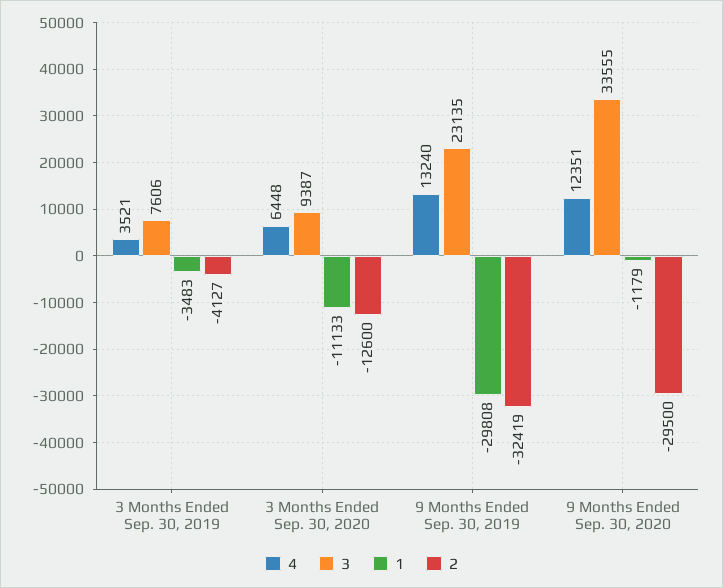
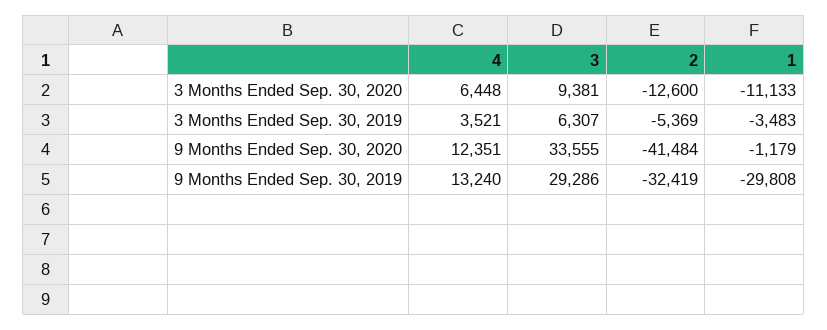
  {
    "4": {
      "3 Months Ended Sep. 30, 2019": 3521,
      "3 Months Ended Sep. 30, 2020": 6448,
      "9 Months Ended Sep. 30, 2019": 13240,
      "9 Months Ended Sep. 30, 2020": 12351
    },
    "3": {
-     "3 Months Ended Sep. 30, 2019": 7606,
+     "3 Months Ended Sep. 30, 2019": 6307,
-     "3 Months Ended Sep. 30, 2020": 9387,
+     "3 Months Ended Sep. 30, 2020": 9381,
-     "9 Months Ended Sep. 30, 2019": 23135,
+     "9 Months Ended Sep. 30, 2019": 29286,
      "9 Months Ended Sep. 30, 2020": 33555
    },
    "1": {
      "3 Months Ended Sep. 30, 2019": -3483,
      "3 Months Ended Sep. 30, 2020": -11133,
      "9 Months Ended Sep. 30, 2019": -29808,
      "9 Months Ended Sep. 30, 2020": -1179
    },
    "2": {
-     "3 Months Ended Sep. 30, 2019": -4127,
+     "3 Months Ended Sep. 30, 2019": -5369,
      "3 Months Ended Sep. 30, 2020": -12600,
      "9 Months Ended Sep. 30, 2019": -32419,
-     "9 Months Ended Sep. 30, 2020": -29500
+     "9 Months Ended Sep. 30, 2020": -41484
    }
  }

